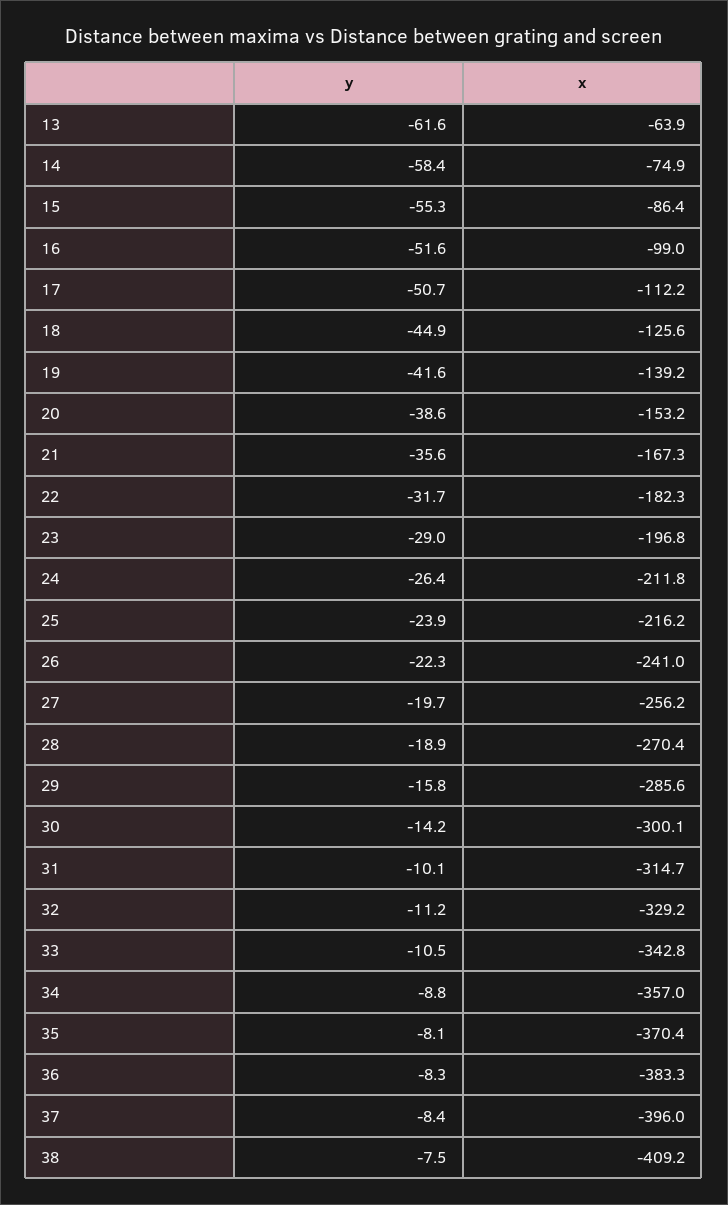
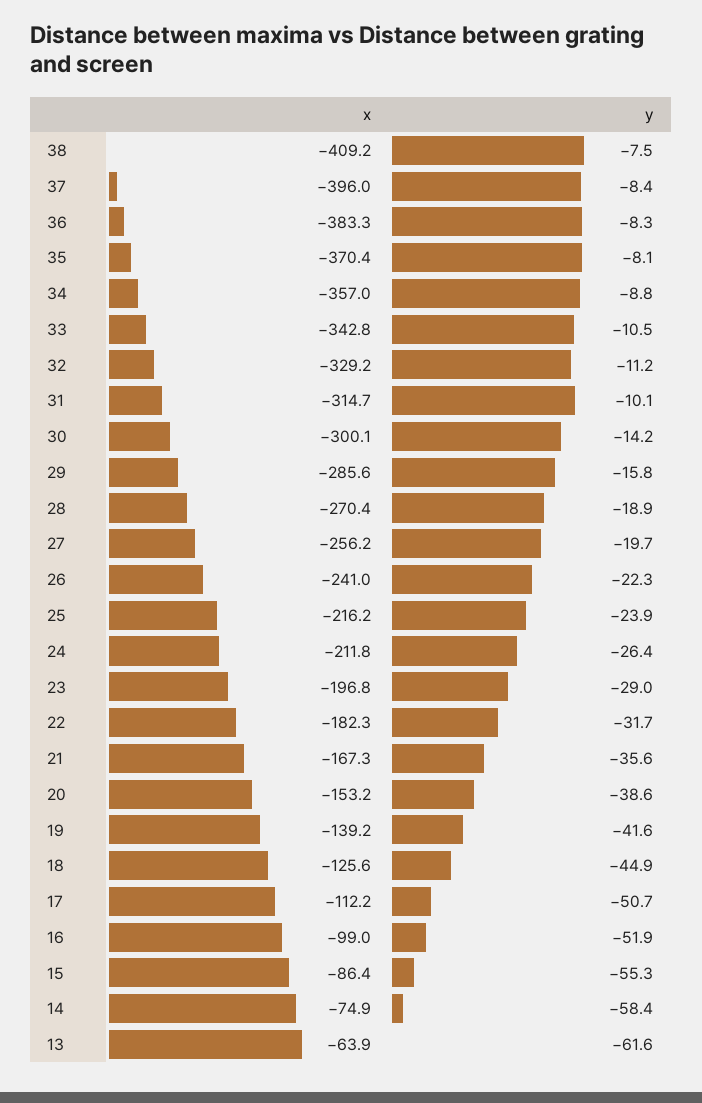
  {
    "y": {
      "13": -61.6,
      "14": -58.4,
      "15": -55.3,
-     "16": -51.6,
+     "16": -51.9,
      "17": -50.7,
      "18": -44.9,
      "19": -41.6,
      "20": -38.6,
      "21": -35.6,
      "22": -31.7,
      "23": -29,
      "24": -26.4,
      "25": -23.9,
      "26": -22.3,
      "27": -19.7,
      "28": -18.9,
      "29": -15.8,
      "30": -14.2,
      "31": -10.1,
      "32": -11.2,
      "33": -10.5,
      "34": -8.8,
      "35": -8.1,
      "36": -8.3,
      "37": -8.4,
      "38": -7.5
    },
    "x": {
      "13": -63.9,
      "14": -74.9,
      "15": -86.4,
      "16": -99,
      "17": -112.2,
      "18": -125.6,
      "19": -139.2,
      "20": -153.2,
      "21": -167.3,
      "22": -182.3,
      "23": -196.8,
      "24": -211.8,
      "25": -216.2,
      "26": -241,
      "27": -256.2,
      "28": -270.4,
      "29": -285.6,
      "30": -300.1,
      "31": -314.7,
      "32": -329.2,
      "33": -342.8,
      "34": -357,
      "35": -370.4,
      "36": -383.3,
      "37": -396,
      "38": -409.2
    }
  }

